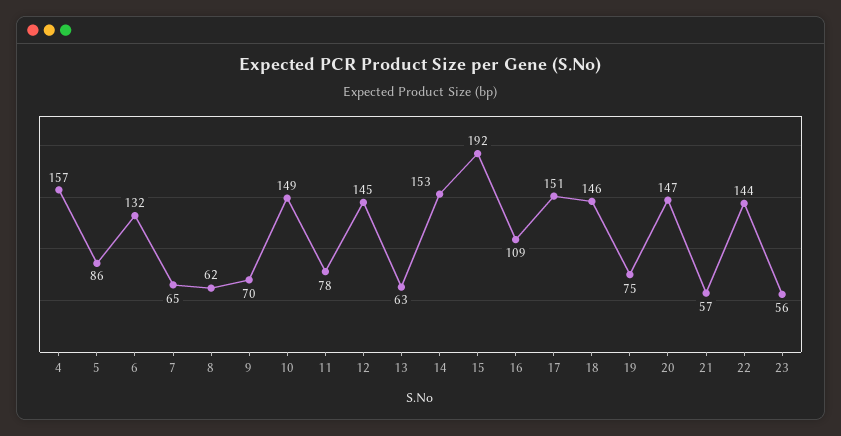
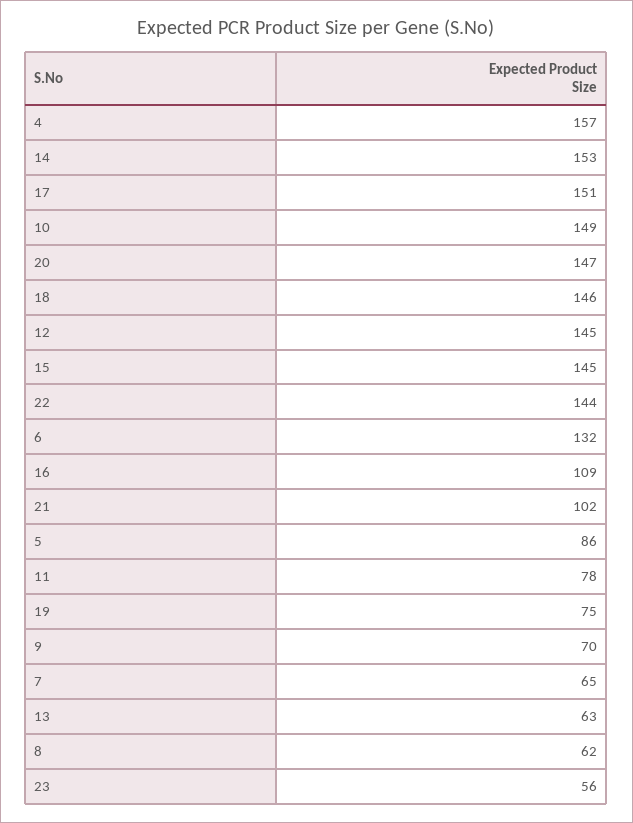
  {
    "4": 157,
    "5": 86,
    "6": 132,
    "7": 65,
    "8": 62,
    "9": 70,
    "10": 149,
    "11": 78,
    "12": 145,
    "13": 63,
    "14": 153,
-   "15": 192,
+   "15": 145,
    "16": 109,
    "17": 151,
    "18": 146,
    "19": 75,
    "20": 147,
-   "21": 57,
+   "21": 102,
    "22": 144,
    "23": 56
  }

